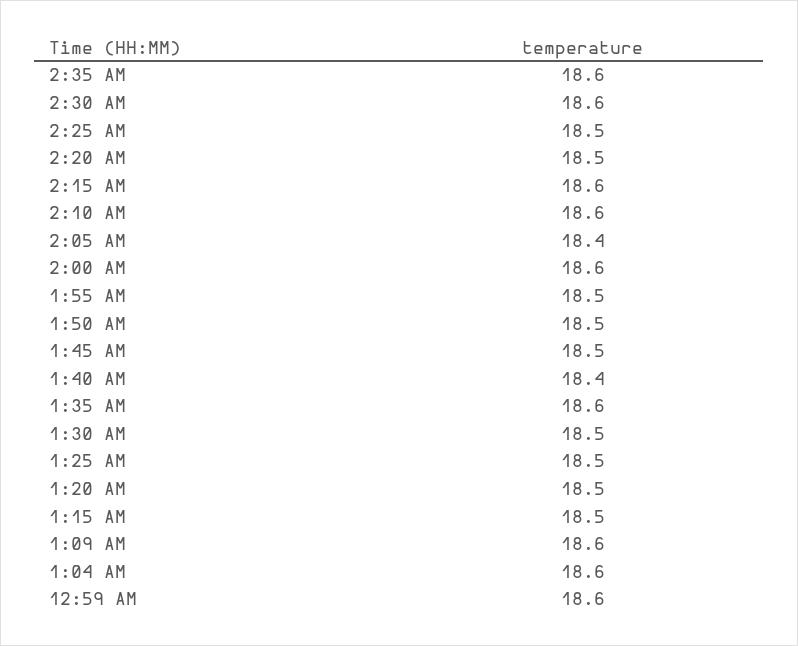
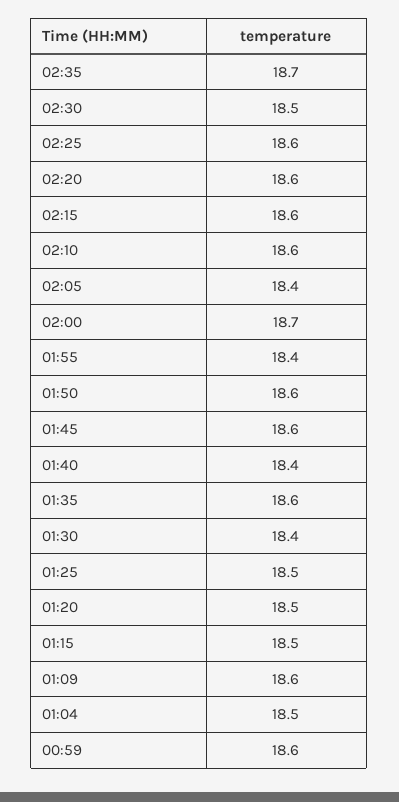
  {
-   "2:35 AM": 18.6,
+   "2:35 AM": 18.7,
-   "2:30 AM": 18.6,
+   "2:30 AM": 18.5,
-   "2:25 AM": 18.5,
+   "2:25 AM": 18.6,
-   "2:20 AM": 18.5,
+   "2:20 AM": 18.6,
    "2:15 AM": 18.6,
    "2:10 AM": 18.6,
    "2:05 AM": 18.4,
-   "2:00 AM": 18.6,
+   "2:00 AM": 18.7,
-   "1:55 AM": 18.5,
+   "1:55 AM": 18.4,
-   "1:50 AM": 18.5,
+   "1:50 AM": 18.6,
-   "1:45 AM": 18.5,
+   "1:45 AM": 18.6,
    "1:40 AM": 18.4,
    "1:35 AM": 18.6,
-   "1:30 AM": 18.5,
+   "1:30 AM": 18.4,
    "1:25 AM": 18.5,
    "1:20 AM": 18.5,
    "1:15 AM": 18.5,
    "1:09 AM": 18.6,
-   "1:04 AM": 18.6,
+   "1:04 AM": 18.5,
    "12:59 AM": 18.6
  }

